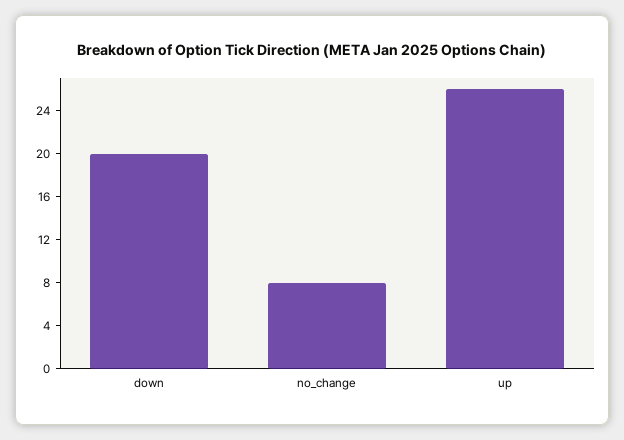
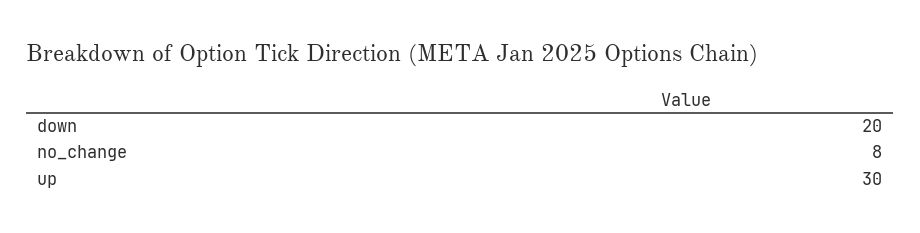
  {
    "down": 20,
    "no_change": 8,
-   "up": 26
+   "up": 30
  }

